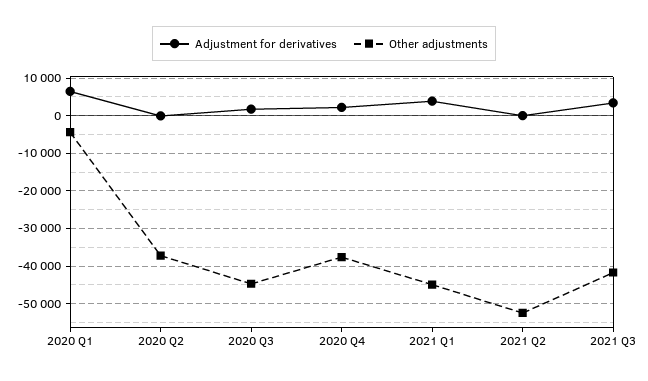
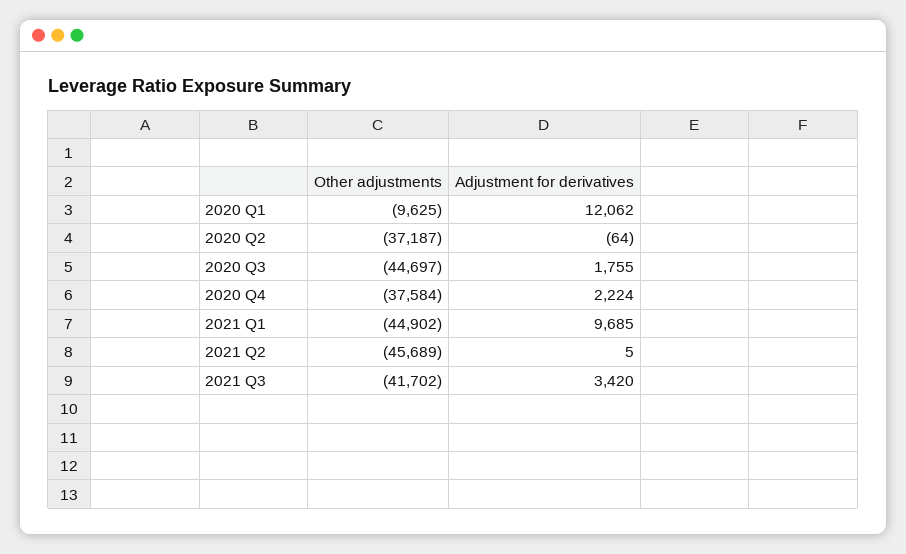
  {
    "Adjustment for derivatives": {
-     "2020 Q1": 6000,
+     "2020 Q1": 12062,
      "2020 Q2": -64,
      "2020 Q3": 1755,
      "2020 Q4": 2224,
-     "2021 Q1": 4000,
+     "2021 Q1": 9685,
      "2021 Q2": 5,
      "2021 Q3": 3420
    },
    "Other adjustments": {
-     "2020 Q1": -4000,
+     "2020 Q1": -9625,
      "2020 Q2": -37187,
      "2020 Q3": -44697,
      "2020 Q4": -37584,
      "2021 Q1": -44902,
-     "2021 Q2": -52000,
+     "2021 Q2": -45689,
      "2021 Q3": -41702
    }
  }

